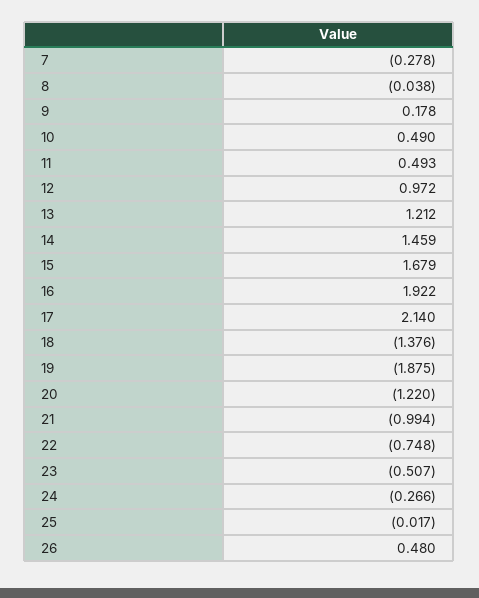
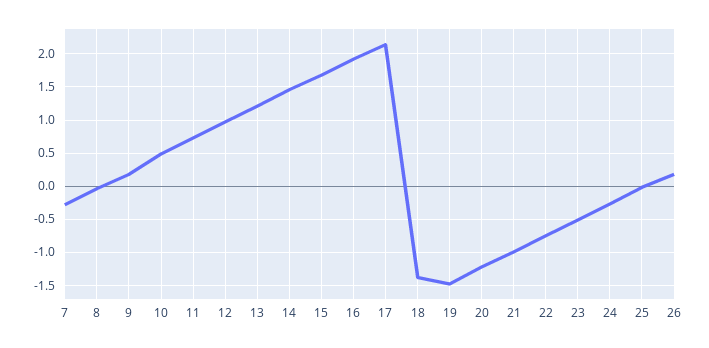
  {
    "7": -0.278,
    "8": -0.038,
    "9": 0.178,
    "10": 0.49,
-   "11": 0.493,
+   "11": 0.7,
    "12": 0.972,
    "13": 1.212,
    "14": 1.459,
    "15": 1.679,
    "16": 1.922,
    "17": 2.14,
    "18": -1.376,
-   "19": -1.875,
+   "19": -1.5,
    "20": -1.22,
    "21": -0.994,
    "22": -0.748,
    "23": -0.507,
    "24": -0.266,
    "25": -0.017,
-   "26": 0.48
+   "26": 0.2
  }

